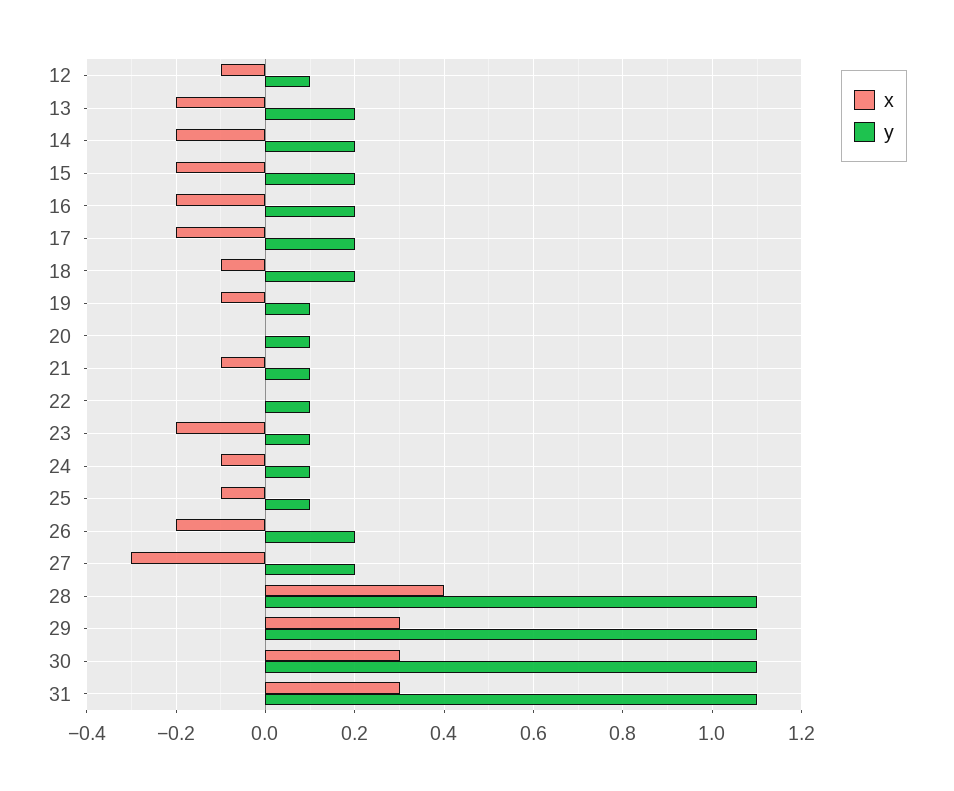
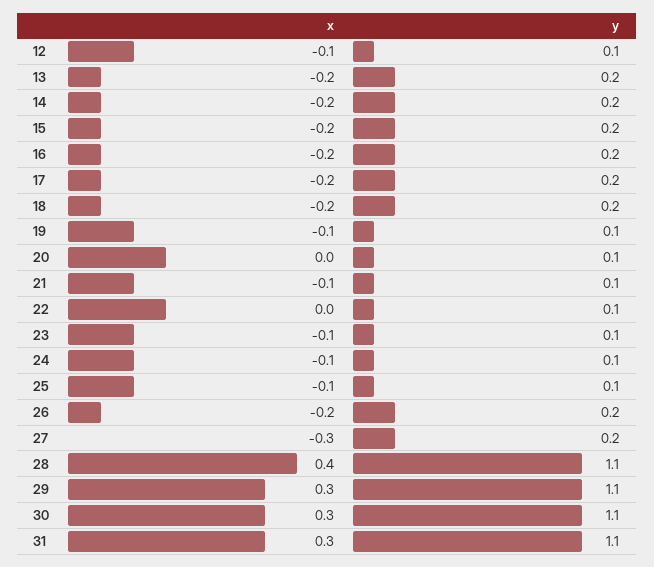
  {
    "x": {
      "12": -0.1,
      "13": -0.2,
      "14": -0.2,
      "15": -0.2,
      "16": -0.2,
      "17": -0.2,
-     "18": -0.1,
+     "18": -0.2,
      "19": -0.1,
      "20": 0,
      "21": -0.1,
      "22": 0,
-     "23": -0.2,
+     "23": -0.1,
      "24": -0.1,
      "25": -0.1,
      "26": -0.2,
      "27": -0.3,
      "28": 0.4,
      "29": 0.3,
      "30": 0.3,
      "31": 0.3
    },
    "y": {
      "12": 0.1,
      "13": 0.2,
      "14": 0.2,
      "15": 0.2,
      "16": 0.2,
      "17": 0.2,
      "18": 0.2,
      "19": 0.1,
      "20": 0.1,
      "21": 0.1,
      "22": 0.1,
      "23": 0.1,
      "24": 0.1,
      "25": 0.1,
      "26": 0.2,
      "27": 0.2,
      "28": 1.1,
      "29": 1.1,
      "30": 1.1,
      "31": 1.1
    }
  }

